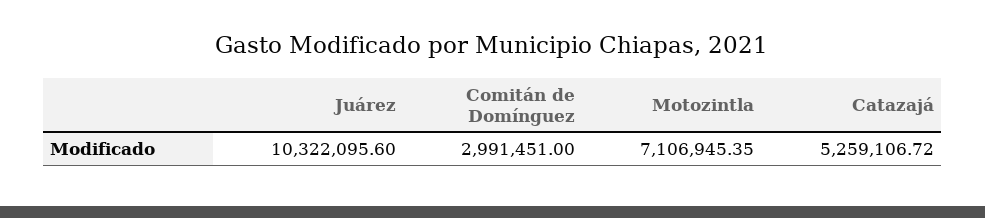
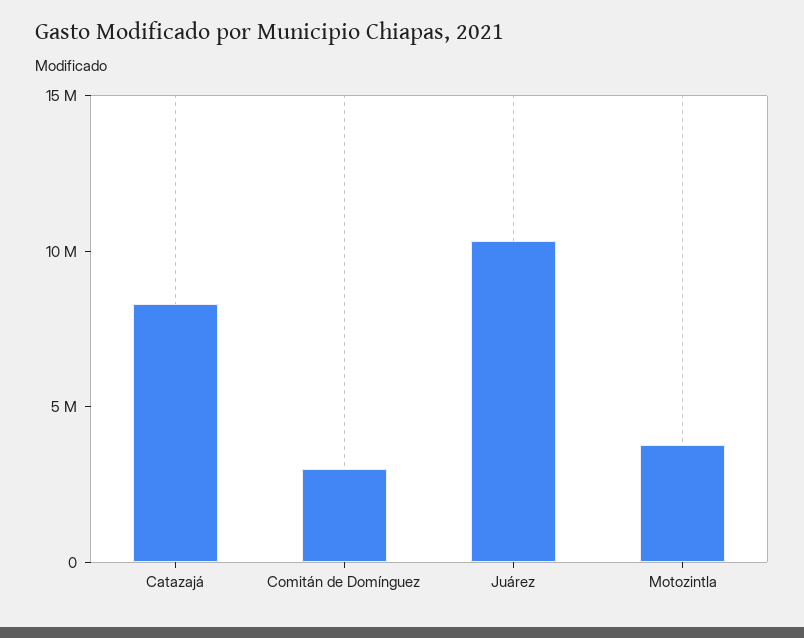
  {
    "Juárez": 10322095.6,
    "Comitán de Domínguez": 2991451,
-   "Motozintla": 7106945.35,
+   "Motozintla": 4000000,
-   "Catazajá": 5259106.72
+   "Catazajá": 8000000
  }

